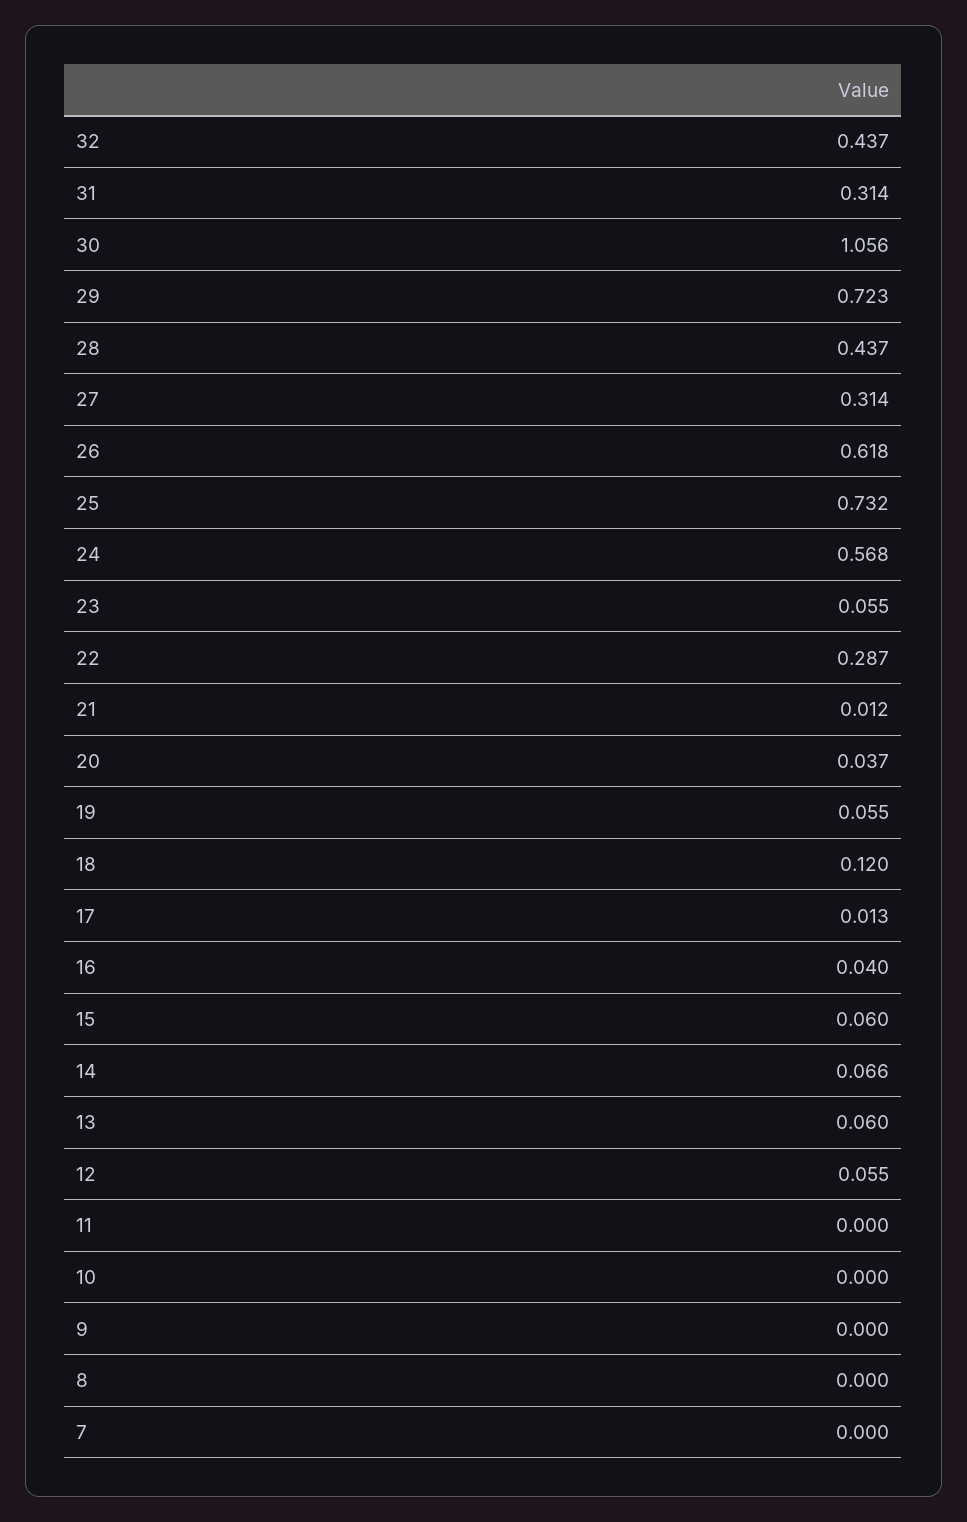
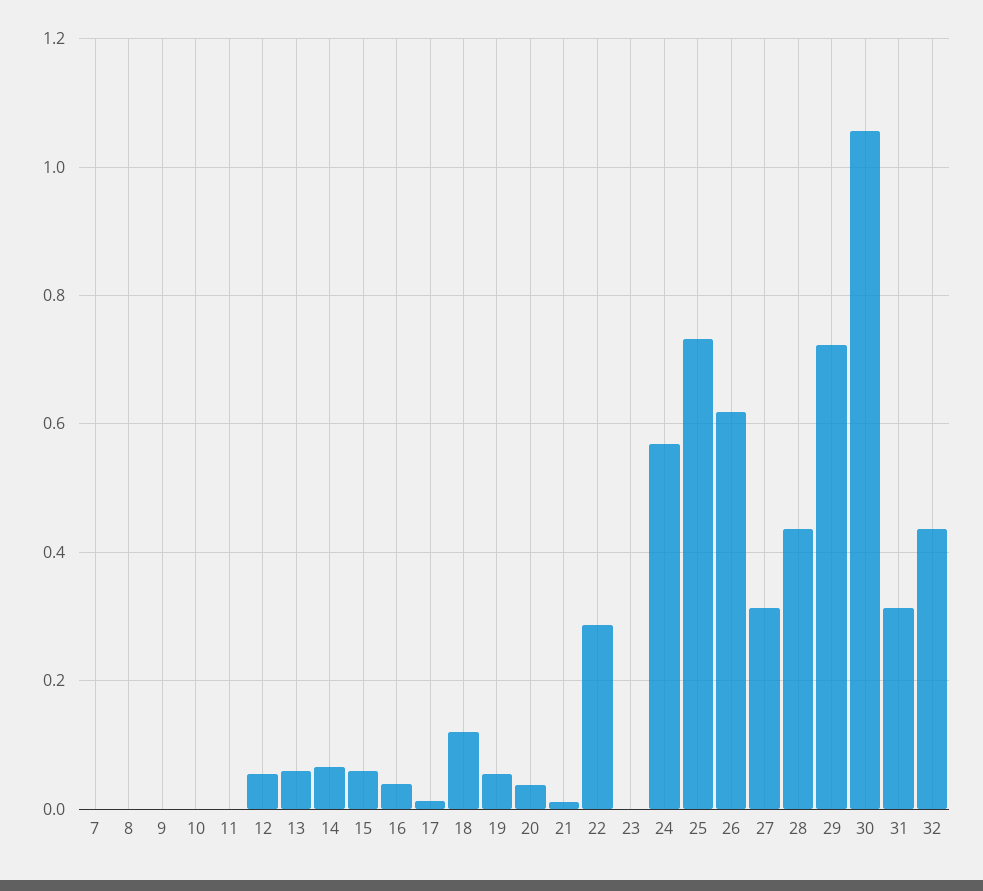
  {
    "32": 0.437,
    "31": 0.314,
    "30": 1.056,
    "29": 0.723,
    "28": 0.437,
    "27": 0.314,
    "26": 0.618,
    "25": 0.732,
    "24": 0.568,
-   "23": 0.055,
+   "23": 0,
    "22": 0.287,
    "21": 0.012,
    "20": 0.037,
    "19": 0.055,
    "18": 0.12,
    "17": 0.013,
    "16": 0.04,
    "15": 0.06,
    "14": 0.066,
    "13": 0.06,
    "12": 0.055,
    "11": 0,
    "10": 0,
    "9": 0,
    "8": 0,
    "7": 0
  }

